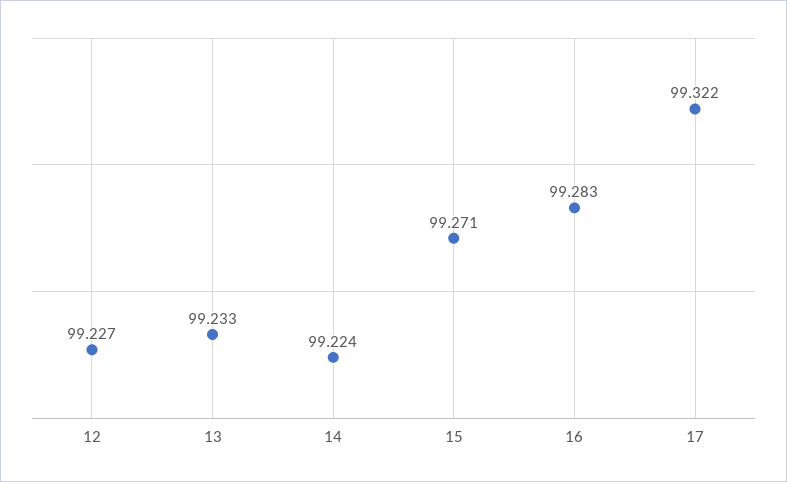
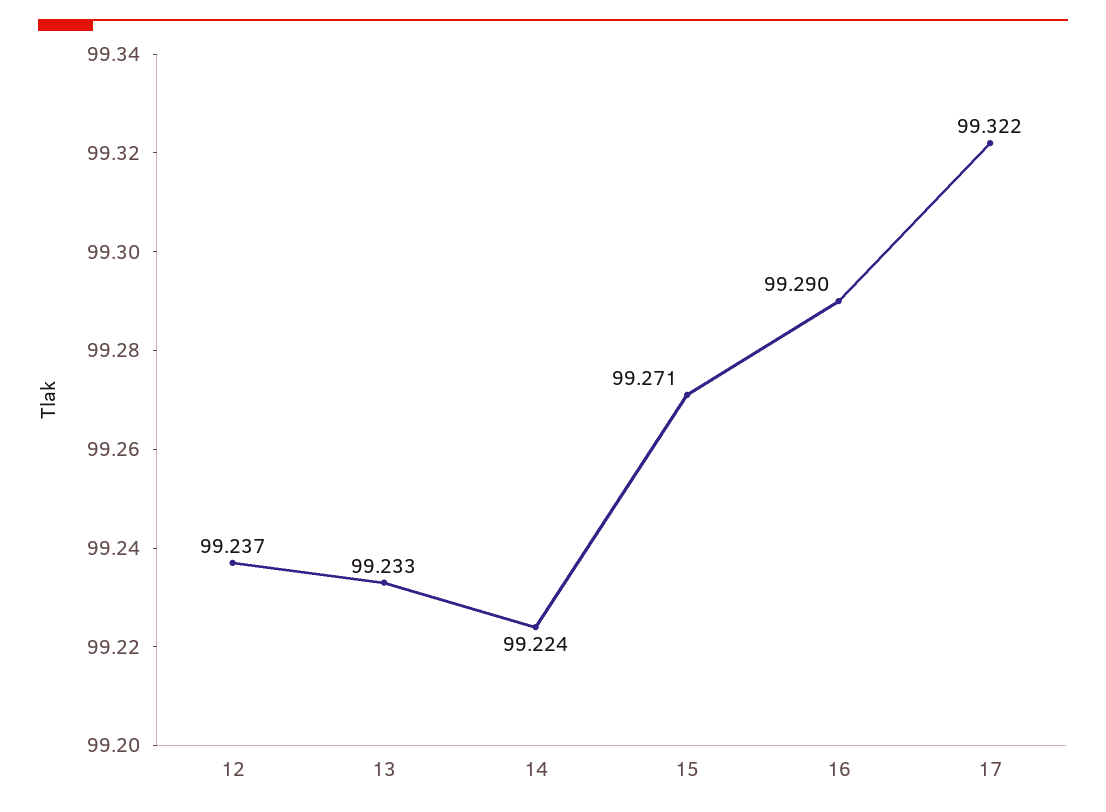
  {
-   "12": 99.227,
+   "12": 99.237,
    "13": 99.233,
    "14": 99.224,
    "15": 99.271,
-   "16": 99.283,
+   "16": 99.29,
    "17": 99.322
  }

